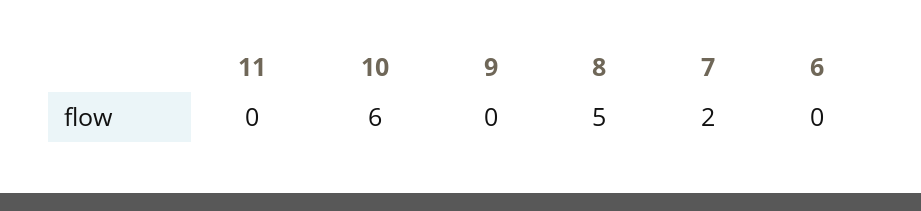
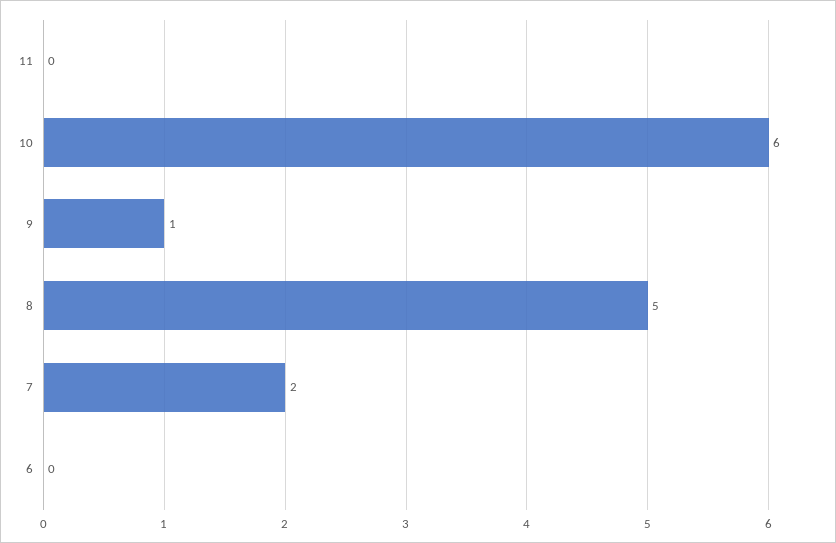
  {
    "11": 0,
    "10": 6,
-   "9": 0,
+   "9": 1,
    "8": 5,
    "7": 2,
    "6": 0
  }

